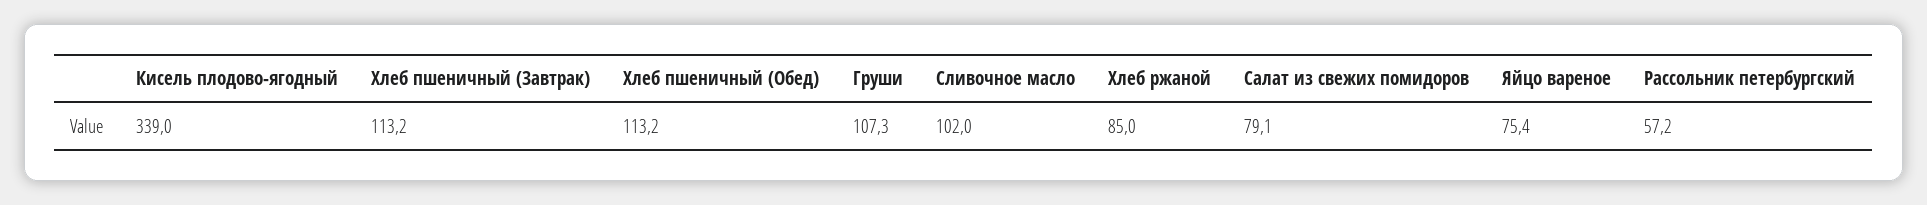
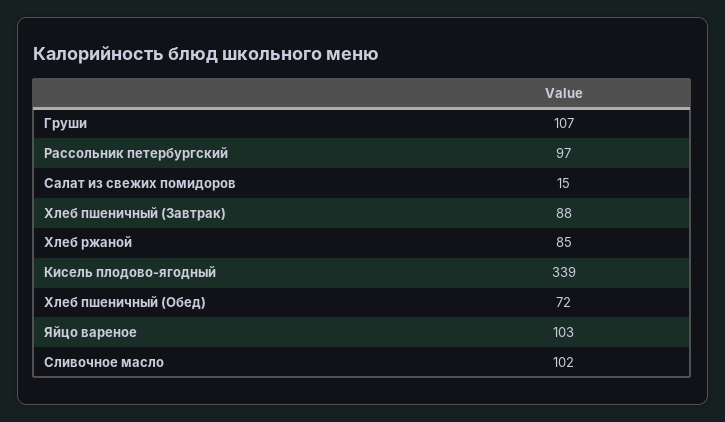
  {
    "Кисель плодово-ягодный": 339,
-   "Хлеб пшеничный (Завтрак)": 113.2,
+   "Хлеб пшеничный (Завтрак)": 88,
-   "Хлеб пшеничный (Обед)": 113.2,
+   "Хлеб пшеничный (Обед)": 72,
    "Груши": 107.3,
    "Сливочное масло": 102,
    "Хлеб ржаной": 85,
-   "Салат из свежих помидоров": 79.1,
+   "Салат из свежих помидоров": 15,
-   "Яйцо вареное": 75.4,
+   "Яйцо вареное": 103,
-   "Рассольник петербургский": 57.2
+   "Рассольник петербургский": 97
  }

